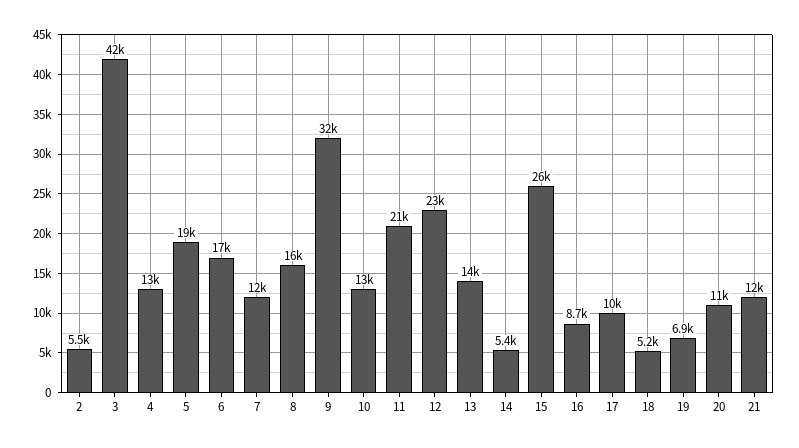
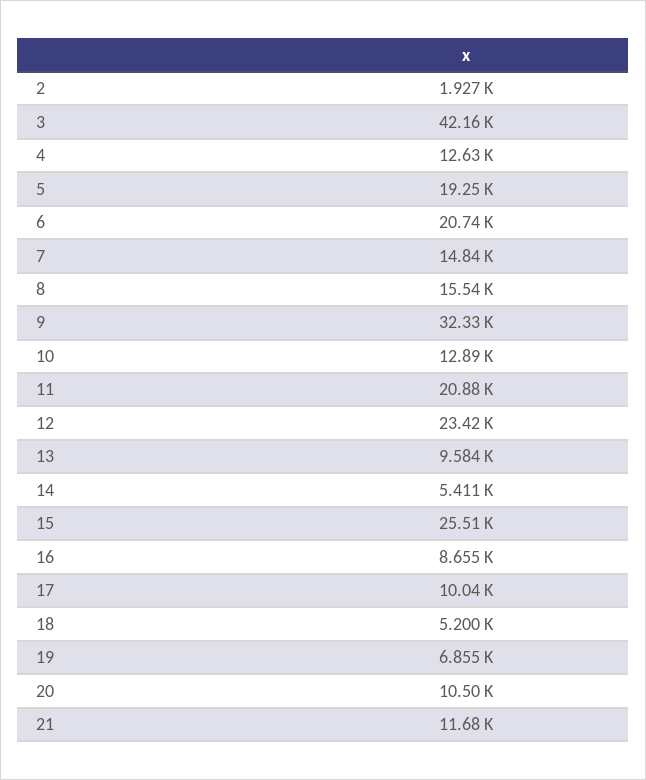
  {
-   "2": 5500,
+   "2": 1927,
    "3": 42160,
    "4": 12630,
    "5": 19250,
-   "6": 17000,
+   "6": 20740,
-   "7": 12000,
+   "7": 14840,
    "8": 15540,
    "9": 32330,
    "10": 12890,
    "11": 20880,
    "12": 23420,
-   "13": 14000,
+   "13": 9584,
    "14": 5411,
    "15": 25510,
    "16": 8655,
    "17": 10040,
    "18": 5200,
    "19": 6855,
    "20": 10500,
    "21": 11680
  }

